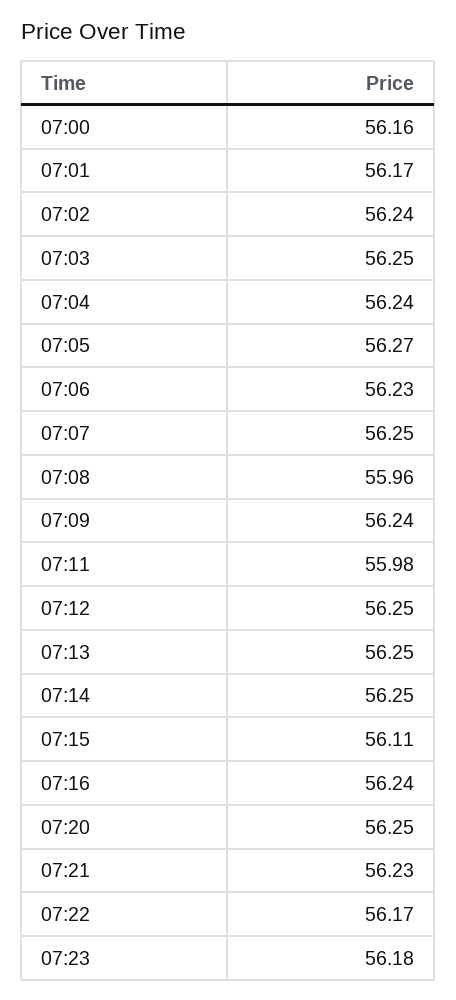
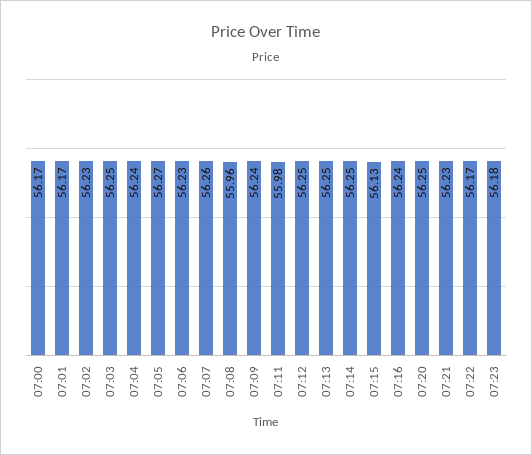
  {
-   "07:00": 56.16,
+   "07:00": 56.17,
    "07:01": 56.17,
-   "07:02": 56.24,
+   "07:02": 56.23,
    "07:03": 56.25,
    "07:04": 56.24,
    "07:05": 56.27,
    "07:06": 56.23,
-   "07:07": 56.25,
+   "07:07": 56.26,
    "07:08": 55.96,
    "07:09": 56.24,
    "07:11": 55.98,
    "07:12": 56.25,
    "07:13": 56.25,
    "07:14": 56.25,
-   "07:15": 56.11,
+   "07:15": 56.13,
    "07:16": 56.24,
    "07:20": 56.25,
    "07:21": 56.23,
    "07:22": 56.17,
    "07:23": 56.18
  }

